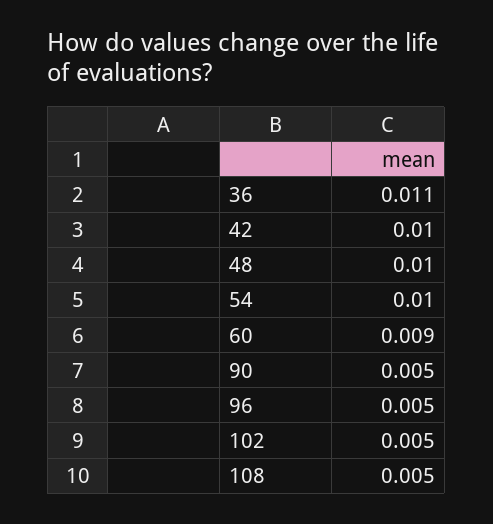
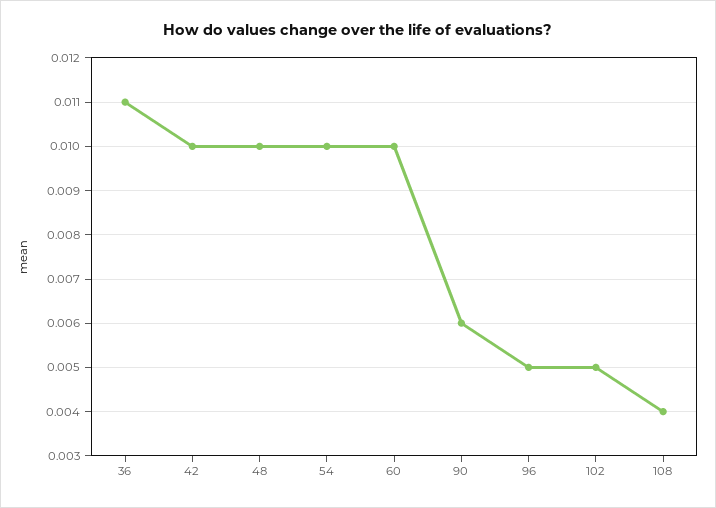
  {
    "36": 0.011,
    "42": 0.01,
    "48": 0.01,
    "54": 0.01,
-   "60": 0.009,
+   "60": 0.01,
-   "90": 0.005,
+   "90": 0.006,
    "96": 0.005,
    "102": 0.005,
-   "108": 0.005
+   "108": 0.004
  }

